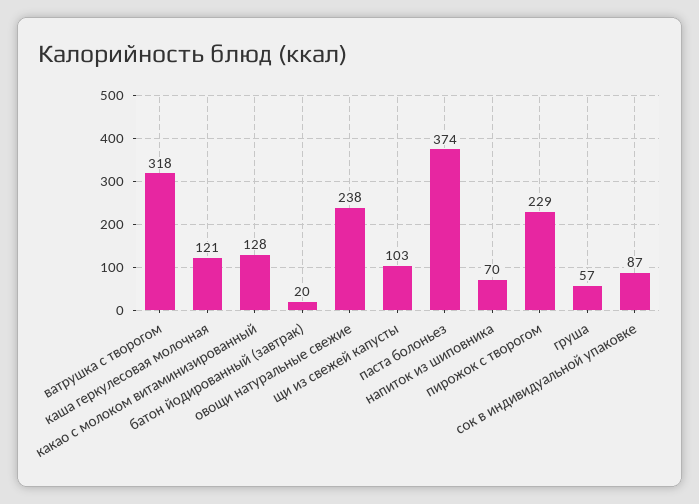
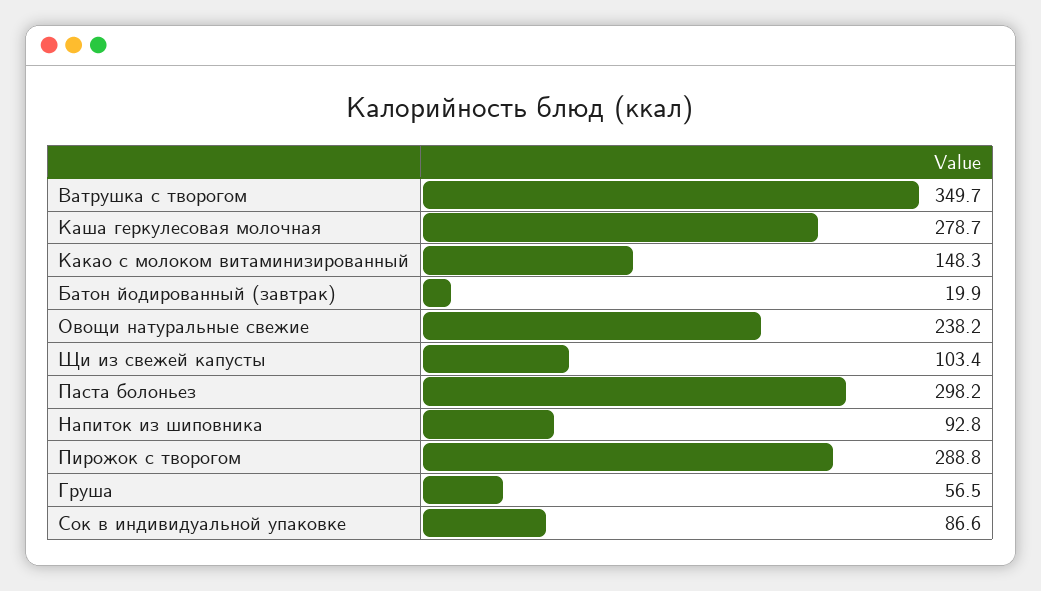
  {
-   "ватрушка с творогом": 318,
+   "ватрушка с творогом": 349.7,
-   "каша геркулесовая молочная": 121,
+   "каша геркулесовая молочная": 278.7,
-   "какао с молоком витаминизированный": 128,
+   "какао с молоком витаминизированный": 148.3,
    "батон йодированный (завтрак)": 19.9,
    "овощи натуральные свежие": 238.2,
    "щи из свежей капусты": 103.4,
-   "паста болоньез": 374,
+   "паста болоньез": 298.2,
-   "напиток из шиповника": 70,
+   "напиток из шиповника": 92.8,
-   "пирожок с творогом": 229,
+   "пирожок с творогом": 288.8,
    "груша": 56.5,
    "сок в индивидуальной упаковке": 86.6
  }

